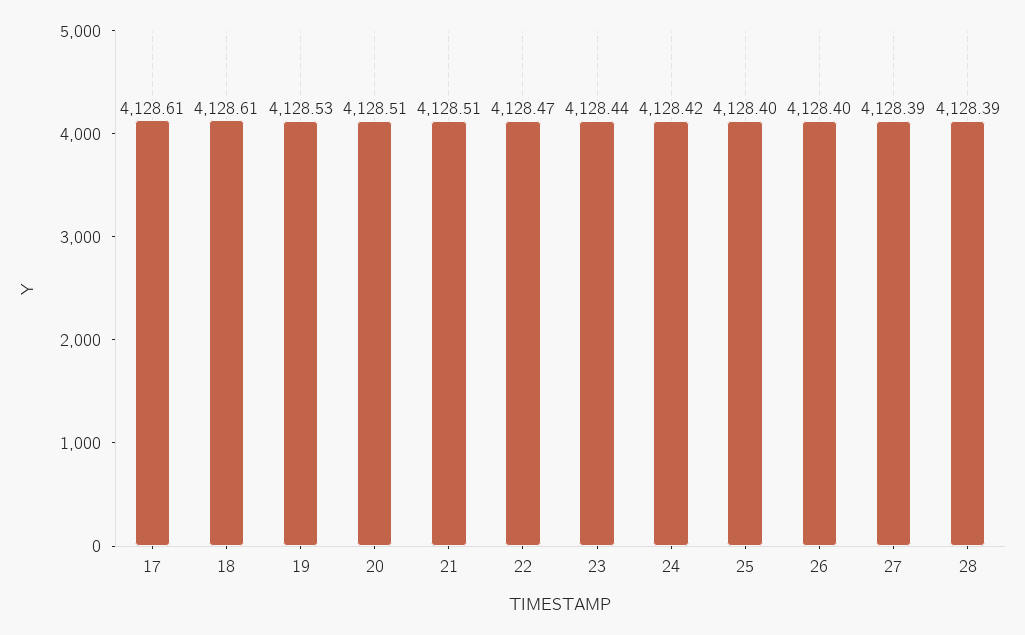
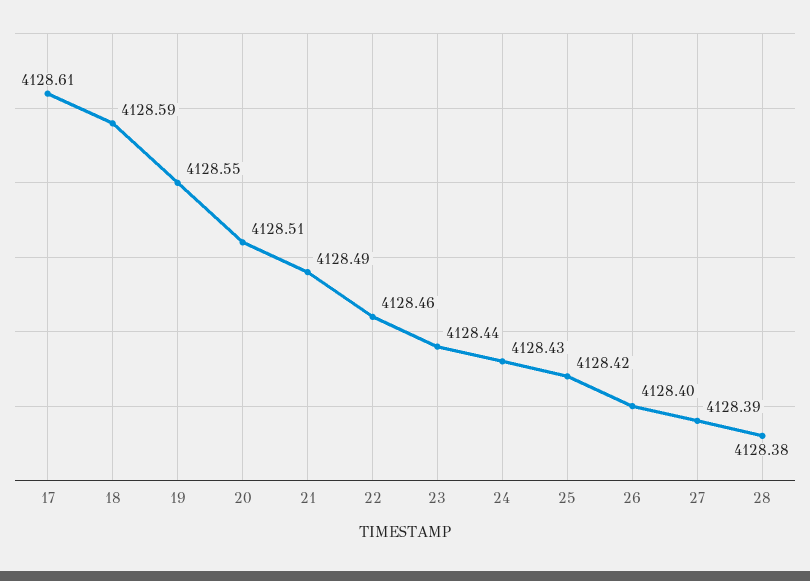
  {
    "17": 4128.61,
-   "18": 4128.61,
+   "18": 4128.59,
-   "19": 4128.53,
+   "19": 4128.55,
    "20": 4128.51,
-   "21": 4128.51,
+   "21": 4128.49,
-   "22": 4128.47,
+   "22": 4128.46,
    "23": 4128.44,
-   "24": 4128.42,
+   "24": 4128.43,
-   "25": 4128.4,
+   "25": 4128.42,
    "26": 4128.4,
    "27": 4128.39,
-   "28": 4128.39
+   "28": 4128.38
  }

